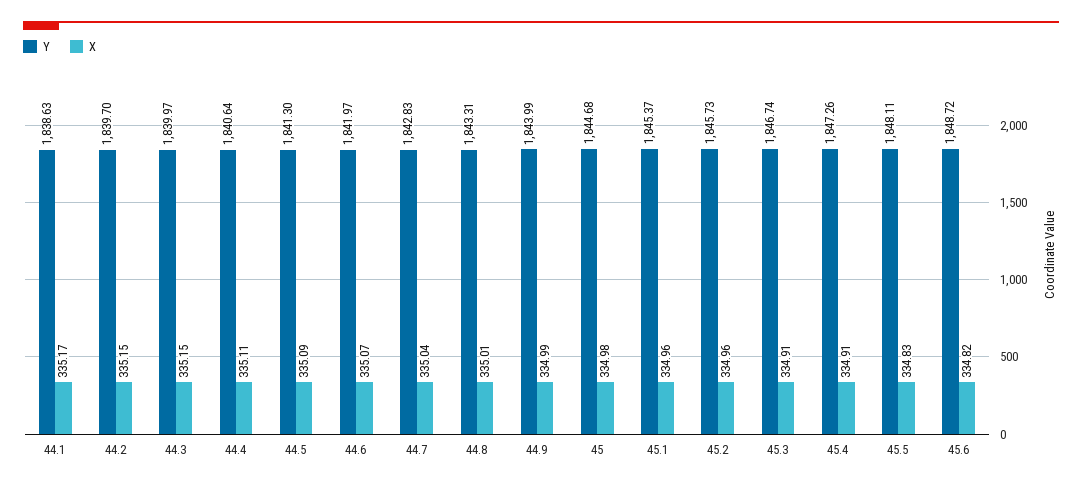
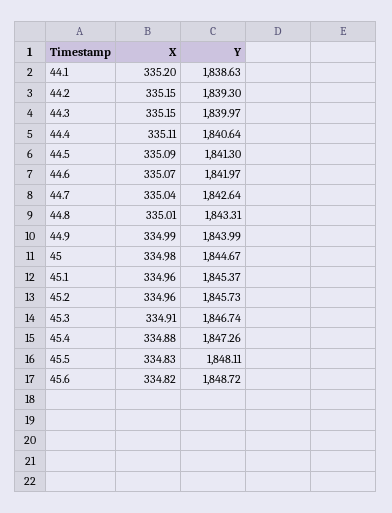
  {
    "Y": {
      "44.1": 1838.63,
-     "44.2": 1839.7,
+     "44.2": 1839.3,
      "44.3": 1839.97,
      "44.4": 1840.64,
      "44.5": 1841.3,
      "44.6": 1841.97,
-     "44.7": 1842.83,
+     "44.7": 1842.64,
      "44.8": 1843.31,
      "44.9": 1843.99,
-     "45": 1844.68,
+     "45": 1844.67,
      "45.1": 1845.37,
      "45.2": 1845.73,
      "45.3": 1846.74,
      "45.4": 1847.26,
      "45.5": 1848.11,
      "45.6": 1848.72
    },
    "X": {
-     "44.1": 335.17,
+     "44.1": 335.2,
      "44.2": 335.15,
      "44.3": 335.15,
      "44.4": 335.11,
      "44.5": 335.09,
      "44.6": 335.07,
      "44.7": 335.04,
      "44.8": 335.01,
      "44.9": 334.99,
      "45": 334.98,
      "45.1": 334.96,
      "45.2": 334.96,
      "45.3": 334.91,
-     "45.4": 334.91,
+     "45.4": 334.88,
      "45.5": 334.83,
      "45.6": 334.82
    }
  }

